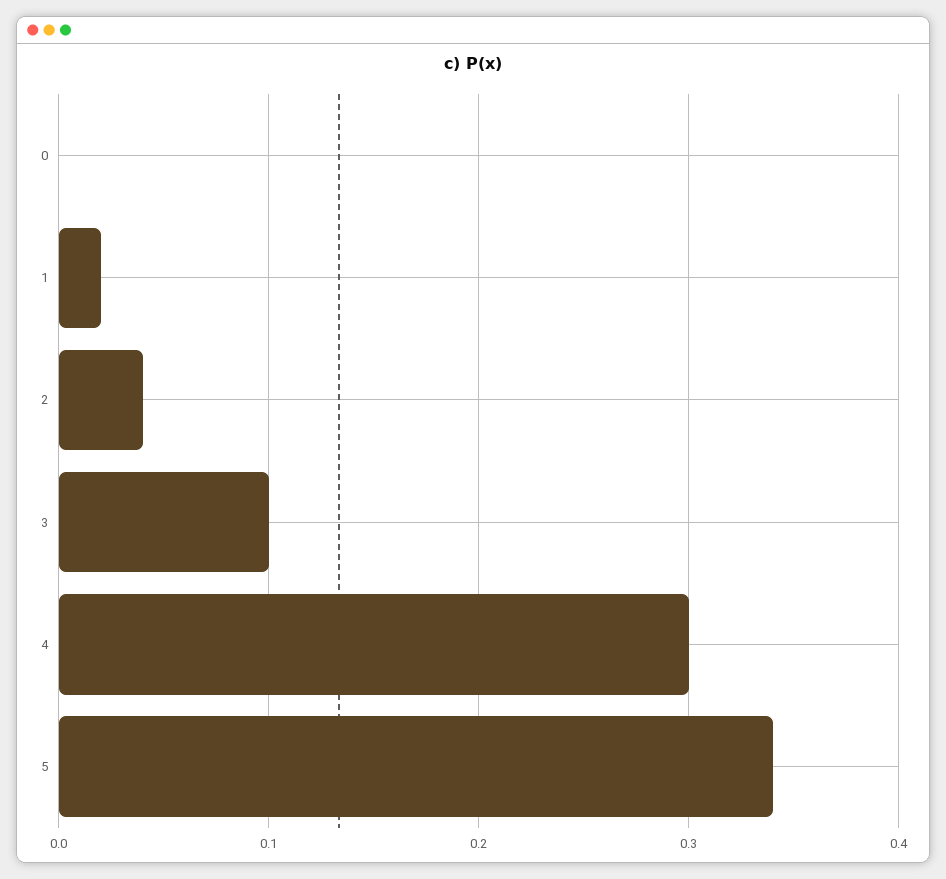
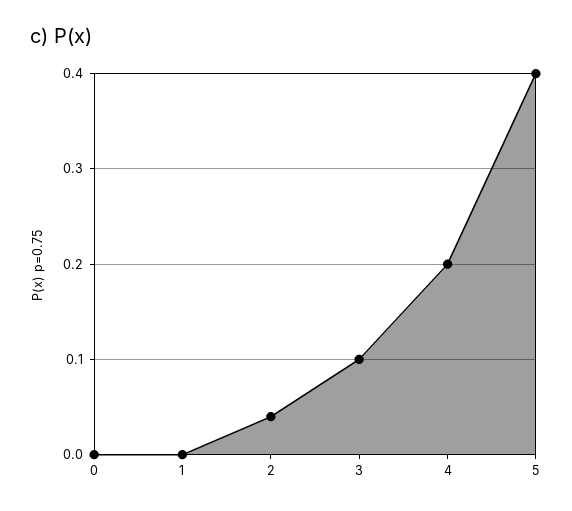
  {
    "0": 0,
-   "1": 0.02,
+   "1": 0,
    "2": 0.04,
    "3": 0.1,
-   "4": 0.3,
+   "4": 0.2,
-   "5": 0.34
+   "5": 0.4
  }

